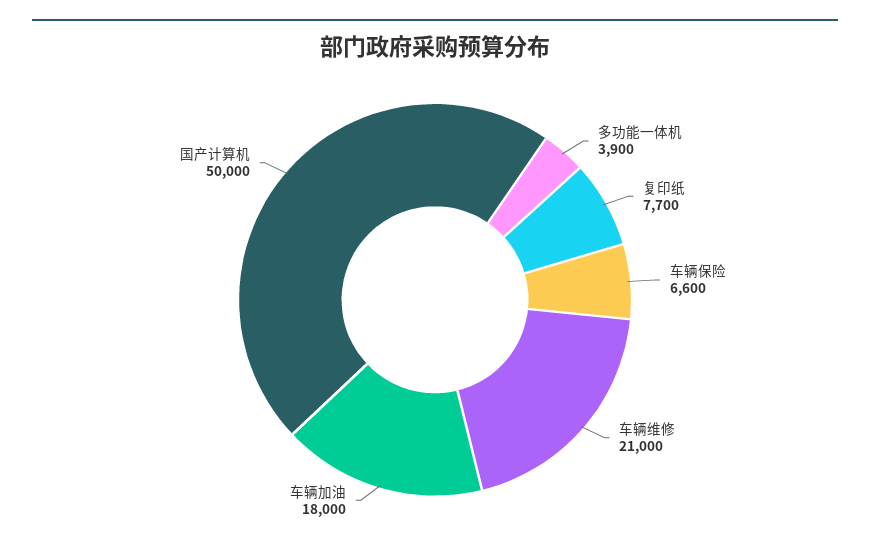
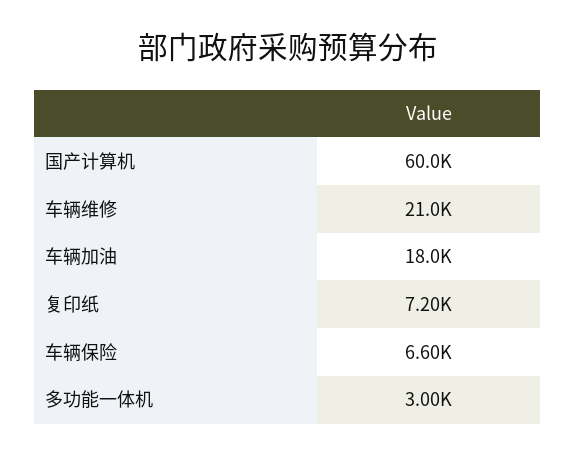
  {
-   "多功能一体机": 3900,
+   "多功能一体机": 3000,
-   "复印纸": 7700,
+   "复印纸": 7200,
    "车辆保险": 6600,
    "车辆维修": 21000,
    "车辆加油": 18000,
-   "国产计算机": 50000
+   "国产计算机": 60000
  }

